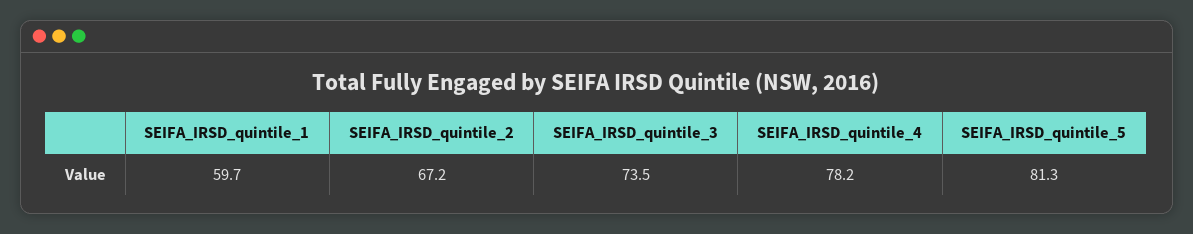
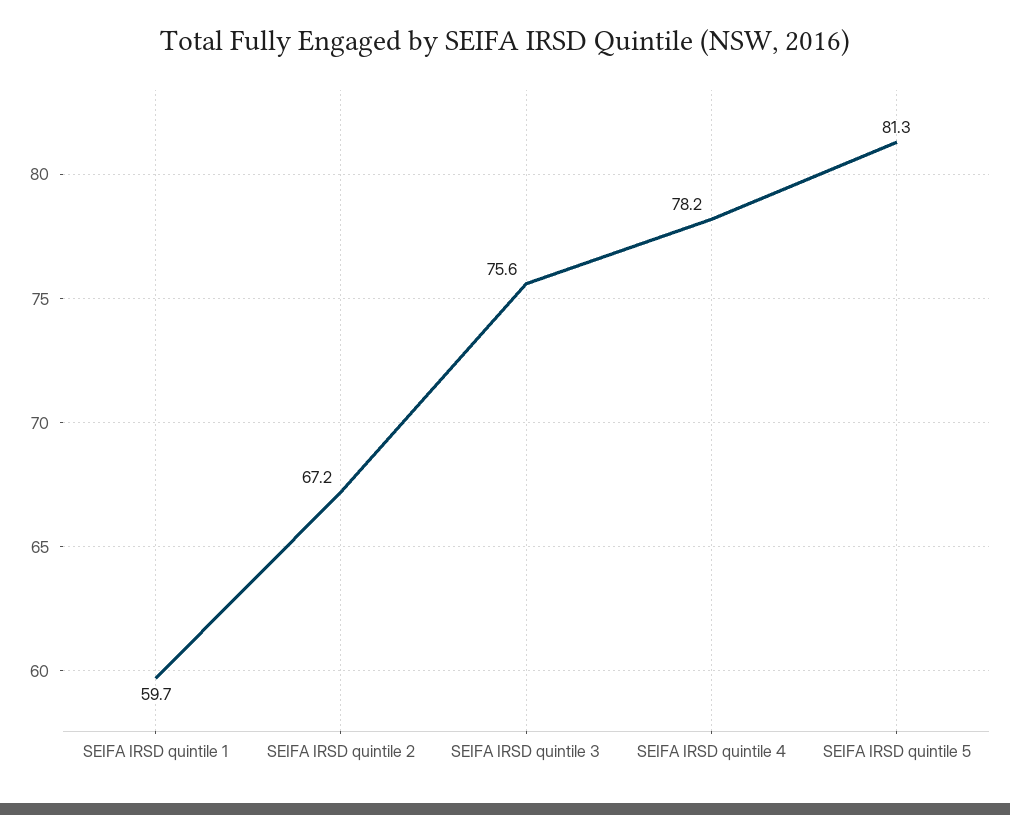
  {
    "SEIFA_IRSD_quintile_1": 59.7,
    "SEIFA_IRSD_quintile_2": 67.2,
-   "SEIFA_IRSD_quintile_3": 73.5,
+   "SEIFA_IRSD_quintile_3": 75.6,
    "SEIFA_IRSD_quintile_4": 78.2,
    "SEIFA_IRSD_quintile_5": 81.3
  }

